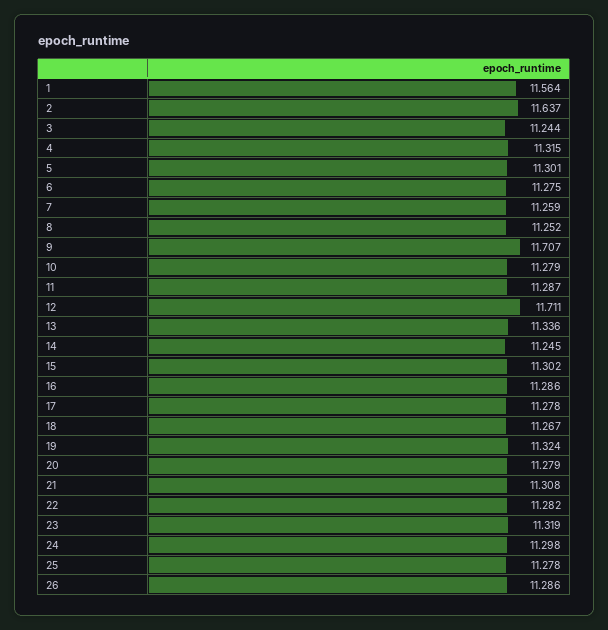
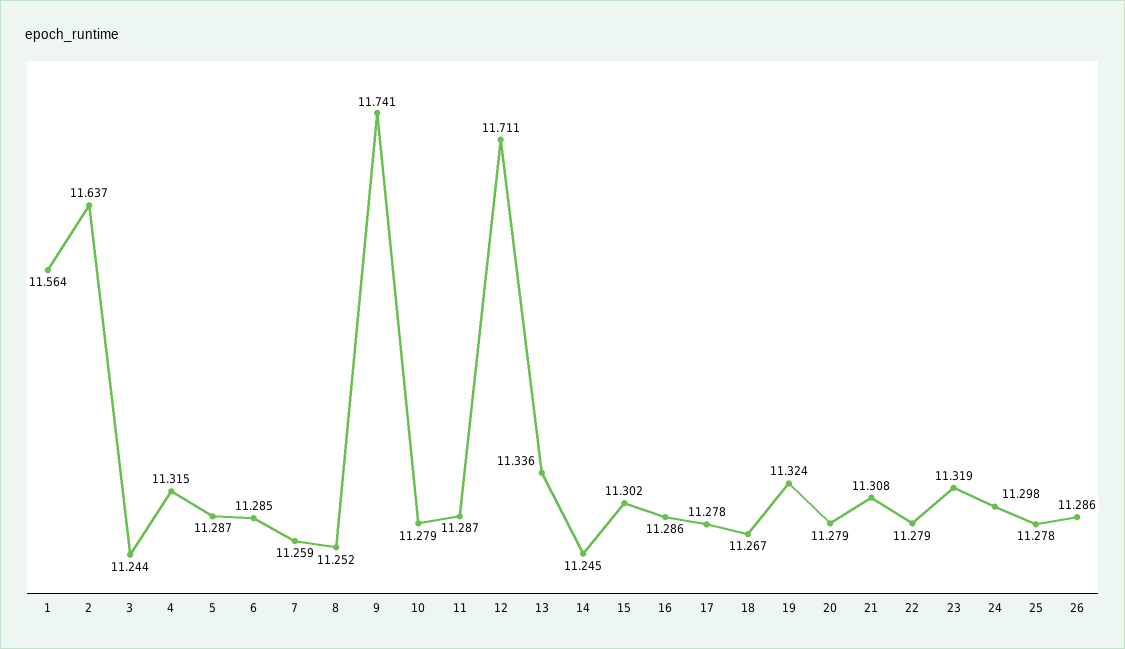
  {
    "1": 11.564,
    "2": 11.637,
    "3": 11.244,
    "4": 11.315,
-   "5": 11.301,
+   "5": 11.287,
-   "6": 11.275,
+   "6": 11.285,
    "7": 11.259,
    "8": 11.252,
-   "9": 11.707,
+   "9": 11.741,
    "10": 11.279,
    "11": 11.287,
    "12": 11.711,
    "13": 11.336,
    "14": 11.245,
    "15": 11.302,
    "16": 11.286,
    "17": 11.278,
    "18": 11.267,
    "19": 11.324,
    "20": 11.279,
    "21": 11.308,
-   "22": 11.282,
+   "22": 11.279,
    "23": 11.319,
    "24": 11.298,
    "25": 11.278,
    "26": 11.286
  }

